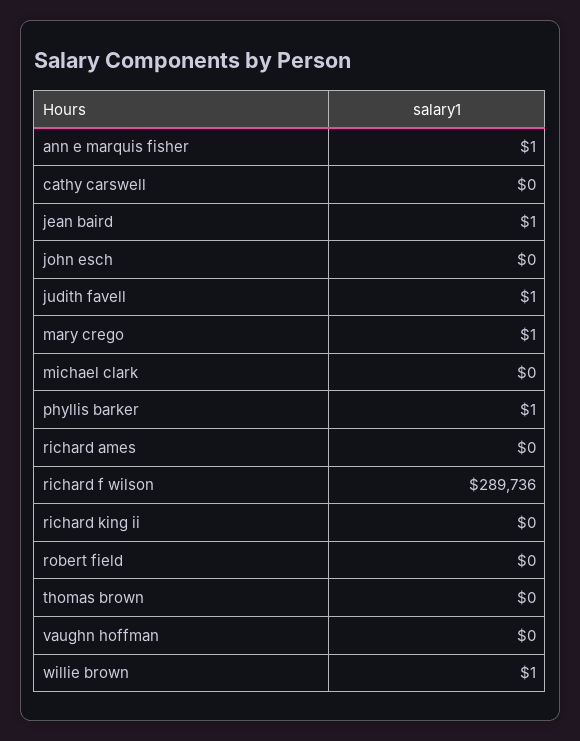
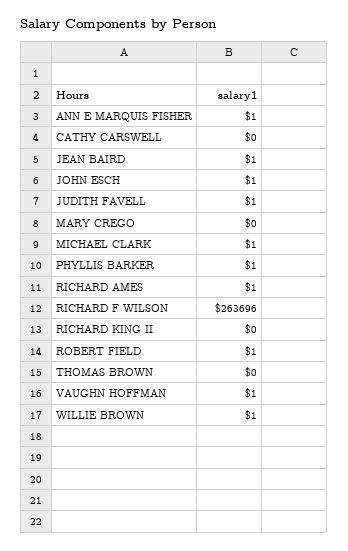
  {
    "ann e marquis fisher": 1,
    "cathy carswell": 0,
    "jean baird": 1,
-   "john esch": 0,
+   "john esch": 1,
    "judith favell": 1,
-   "mary crego": 1,
+   "mary crego": 0,
-   "michael clark": 0,
+   "michael clark": 1,
    "phyllis barker": 1,
-   "richard ames": 0,
+   "richard ames": 1,
-   "richard f wilson": 289736,
+   "richard f wilson": 263696,
    "richard king ii": 0,
-   "robert field": 0,
+   "robert field": 1,
    "thomas brown": 0,
-   "vaughn hoffman": 0,
+   "vaughn hoffman": 1,
    "willie brown": 1
  }

